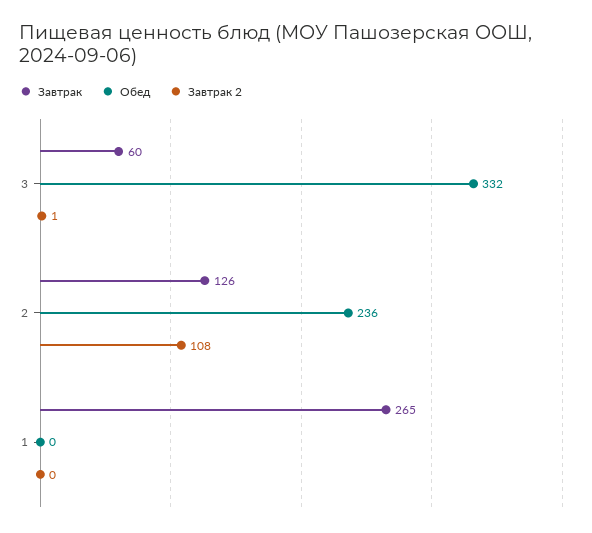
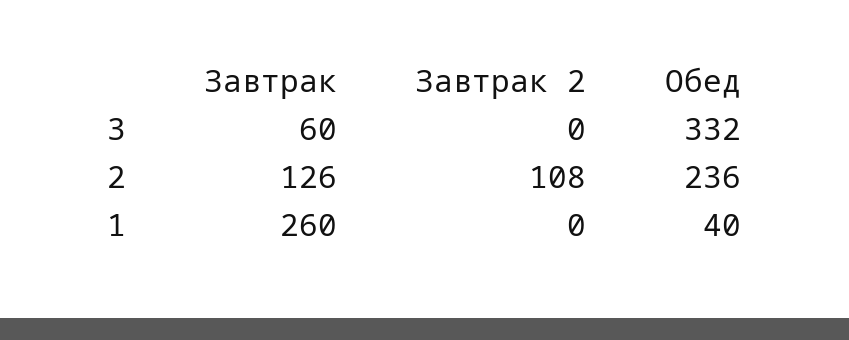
  {
    "Завтрак": {
      "3": 60,
      "2": 126,
-     "1": 265
+     "1": 260
    },
    "Обед": {
      "3": 332,
      "2": 236,
-     "1": 0
+     "1": 40
    },
    "Завтрак 2": {
-     "3": 1,
+     "3": 0,
      "2": 108,
      "1": 0
    }
  }

